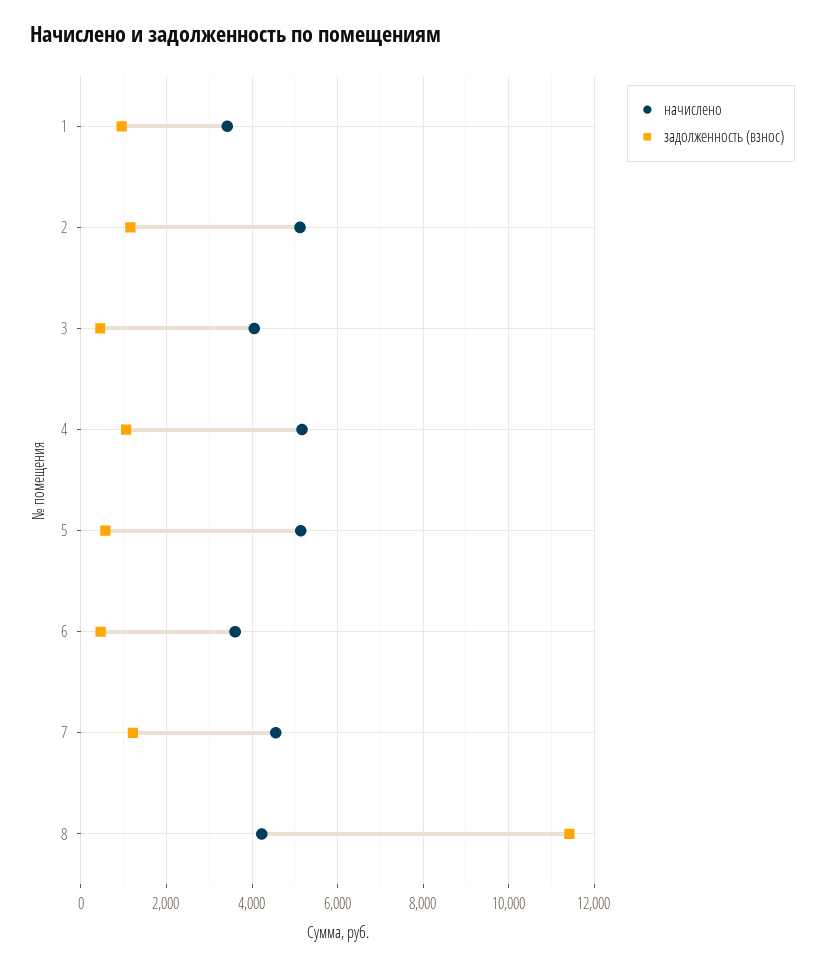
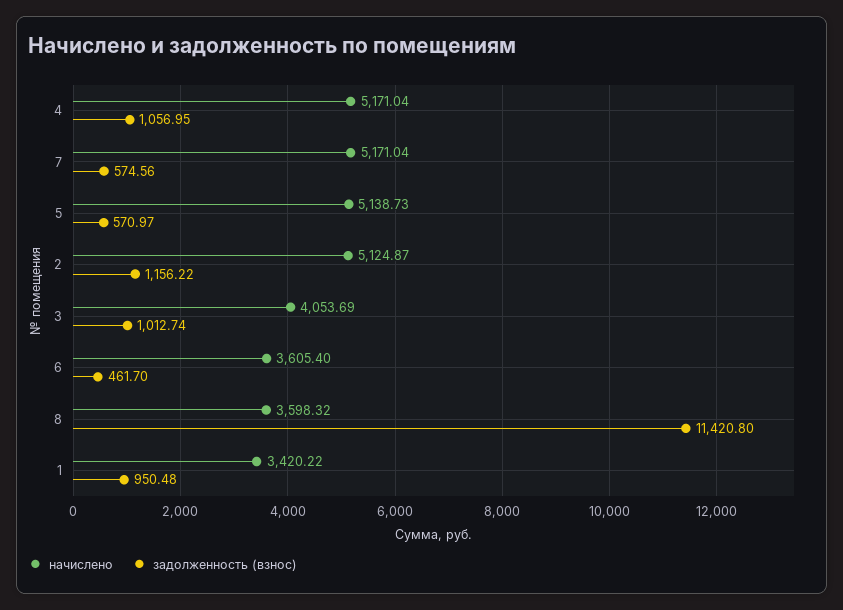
  {
    "начислено": {
      "1": 3420.22,
      "2": 5124.87,
      "3": 4053.69,
      "4": 5171.04,
      "5": 5138.73,
      "6": 3605.4,
-     "7": 4600,
+     "7": 5171.04,
-     "8": 4200
+     "8": 3598.32
    },
    "задолженность (взнос)": {
      "1": 950.48,
      "2": 1156.22,
-     "3": 400,
+     "3": 1012.74,
      "4": 1056.95,
      "5": 570.97,
      "6": 461.7,
-     "7": 1200,
+     "7": 574.56,
      "8": 11420.8
    }
  }

